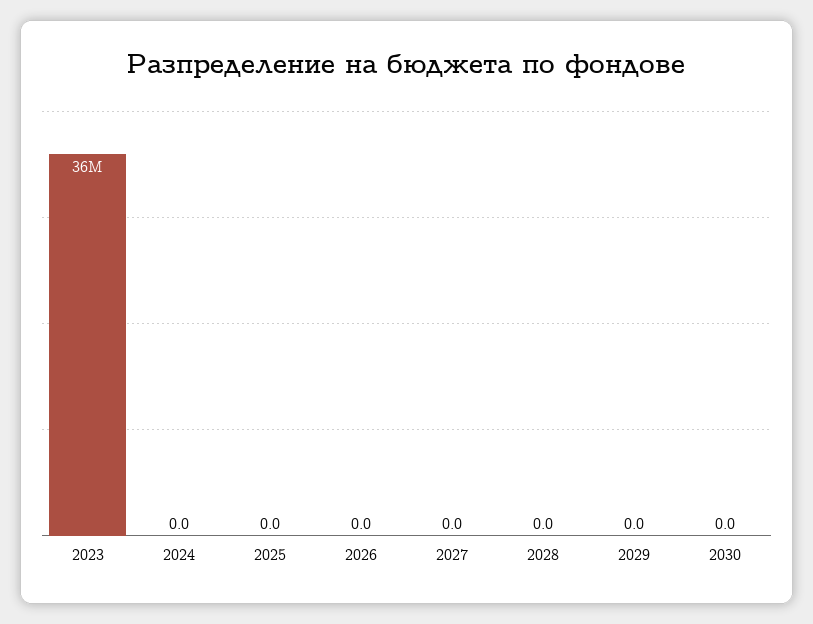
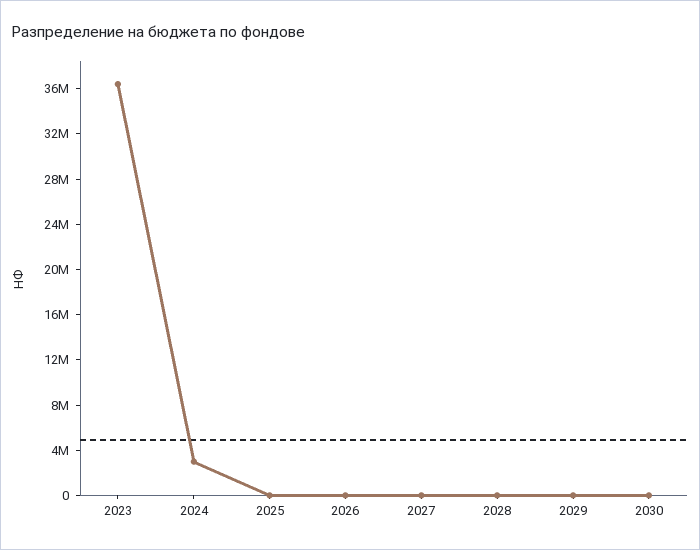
  {
    "2023": 36000000,
-   "2024": 0,
+   "2024": 3000000,
    "2025": 0,
    "2026": 0,
    "2027": 0,
    "2028": 0,
    "2029": 0,
    "2030": 0
  }

